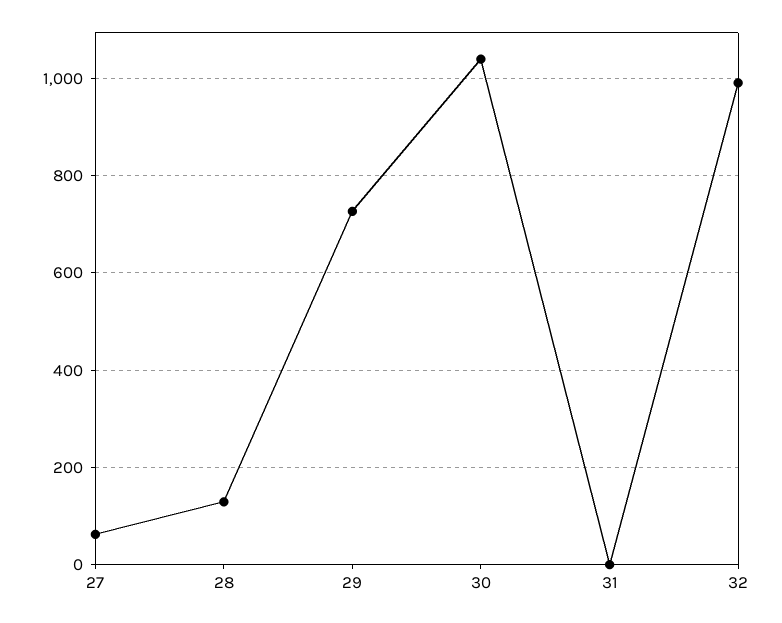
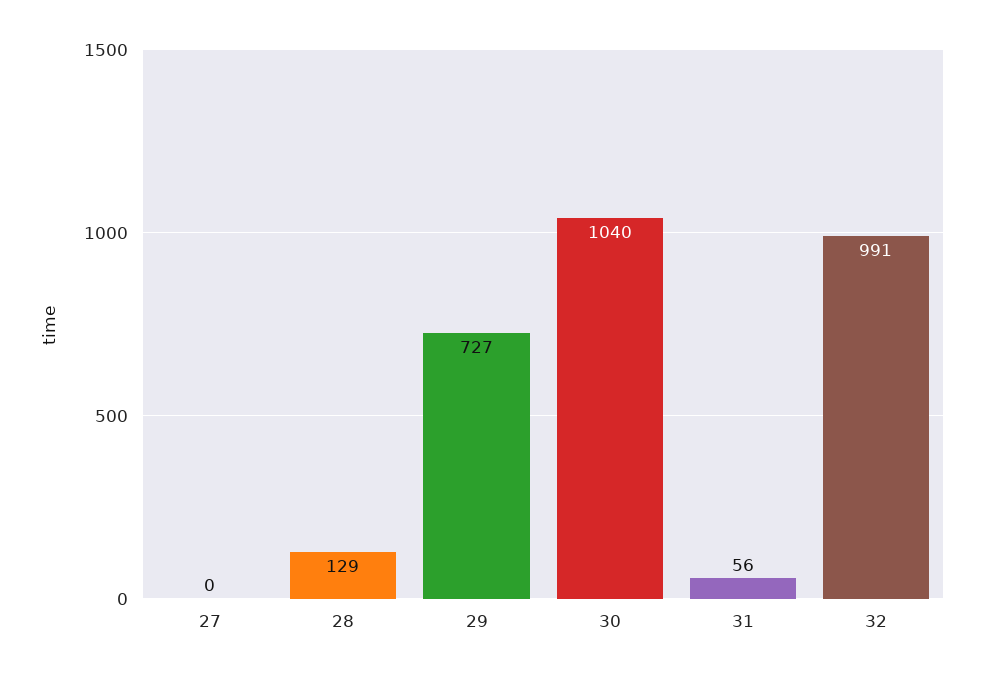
  {
-   "27": 60,
+   "27": 0,
    "28": 129,
    "29": 727,
    "30": 1040,
-   "31": 0,
+   "31": 56,
    "32": 991
  }

